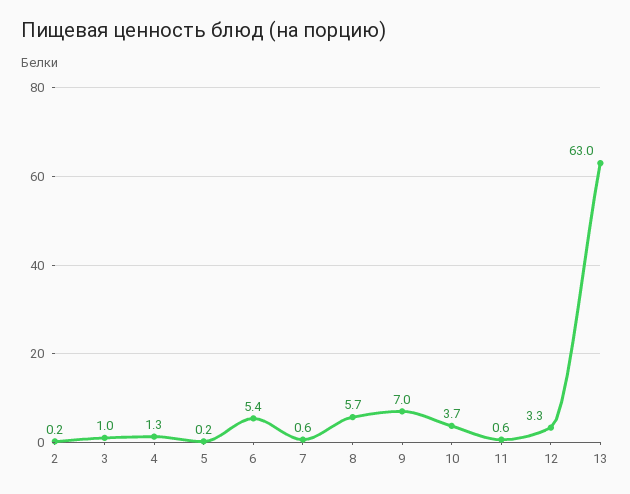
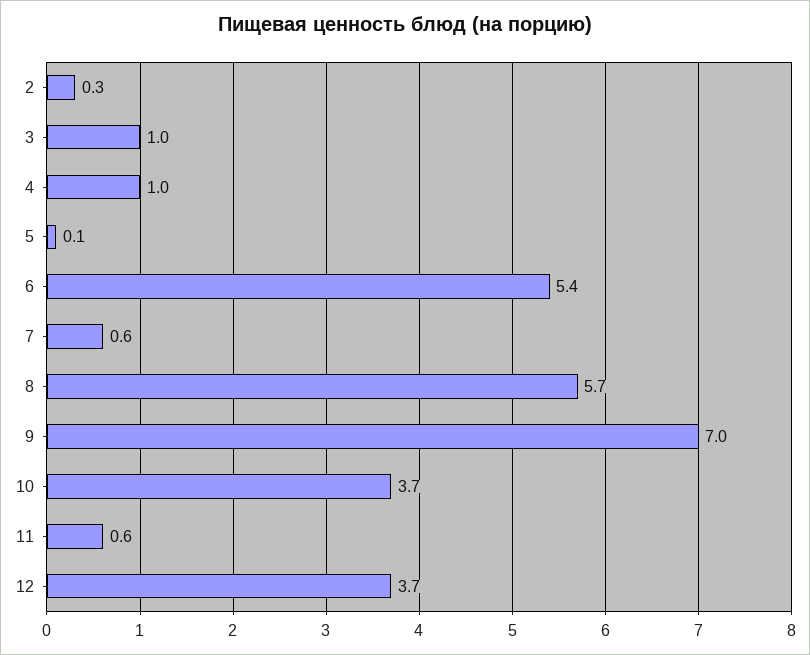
  {
-   "2": 0.2,
+   "2": 0.3,
    "3": 1,
-   "4": 1.3,
+   "4": 1,
-   "5": 0.2,
+   "5": 0.1,
    "6": 5.4,
    "7": 0.6,
    "8": 5.7,
    "9": 7,
    "10": 3.7,
    "11": 0.6,
-   "12": 3.3,
+   "12": 3.7
-   "13": 63
  }

